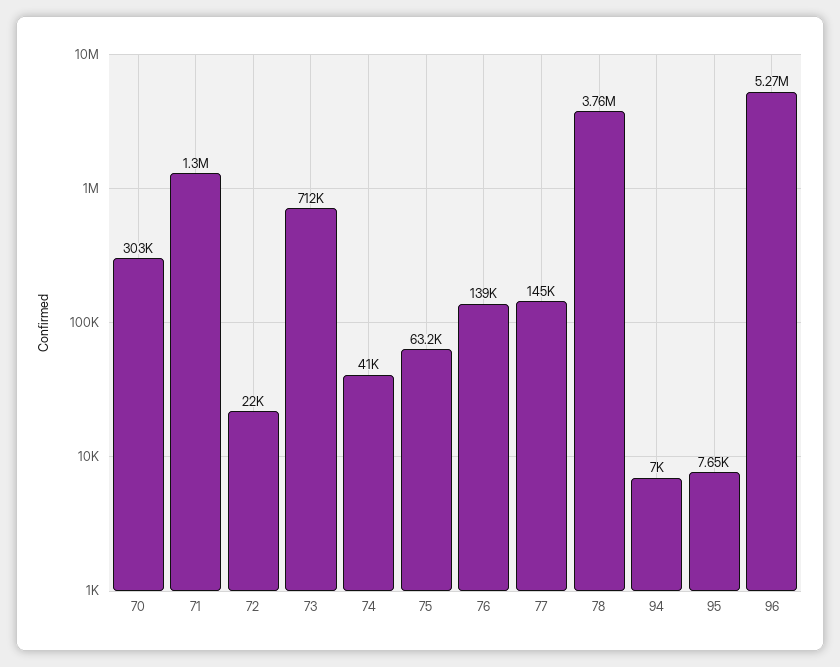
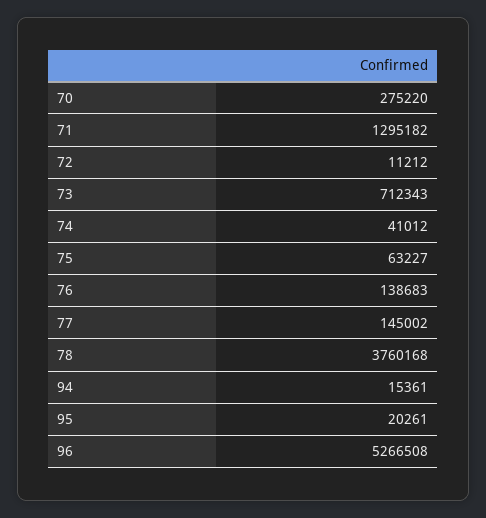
  {
-   "70": 303000,
+   "70": 275220,
    "71": 1295182,
-   "72": 22000,
+   "72": 11212,
    "73": 712343,
    "74": 41012,
    "75": 63227,
    "76": 138683,
    "77": 145002,
    "78": 3760168,
-   "94": 7000,
+   "94": 15361,
-   "95": 7650,
+   "95": 20261,
    "96": 5266508
  }

